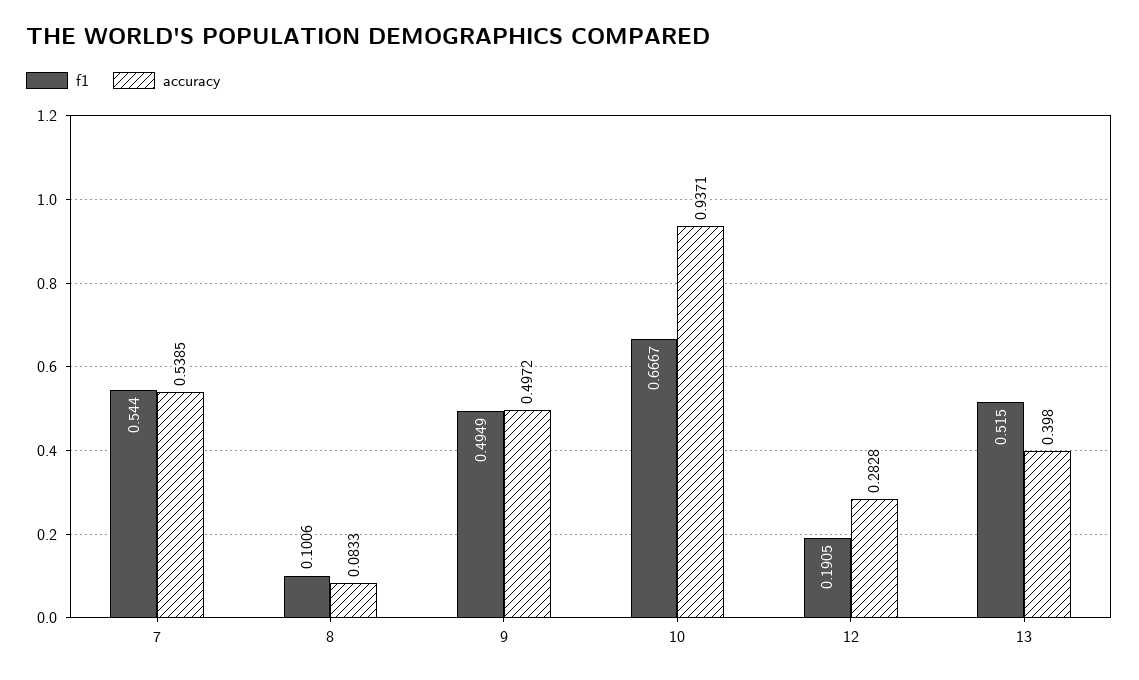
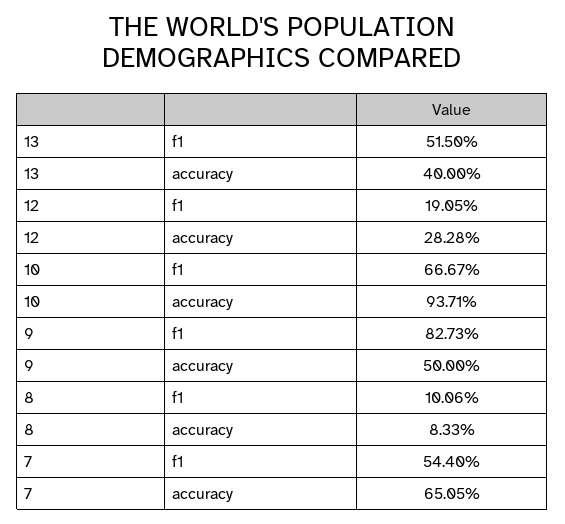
  {
    "f1": {
      "7": 0.544,
      "8": 0.1006,
-     "9": 0.4949,
+     "9": 0.8273,
      "10": 0.6667,
      "12": 0.1905,
      "13": 0.515
    },
    "accuracy": {
-     "7": 0.5385,
+     "7": 0.6505,
      "8": 0.0833,
-     "9": 0.4972,
+     "9": 0.5,
      "10": 0.9371,
      "12": 0.2828,
-     "13": 0.398
+     "13": 0.4
    }
  }

